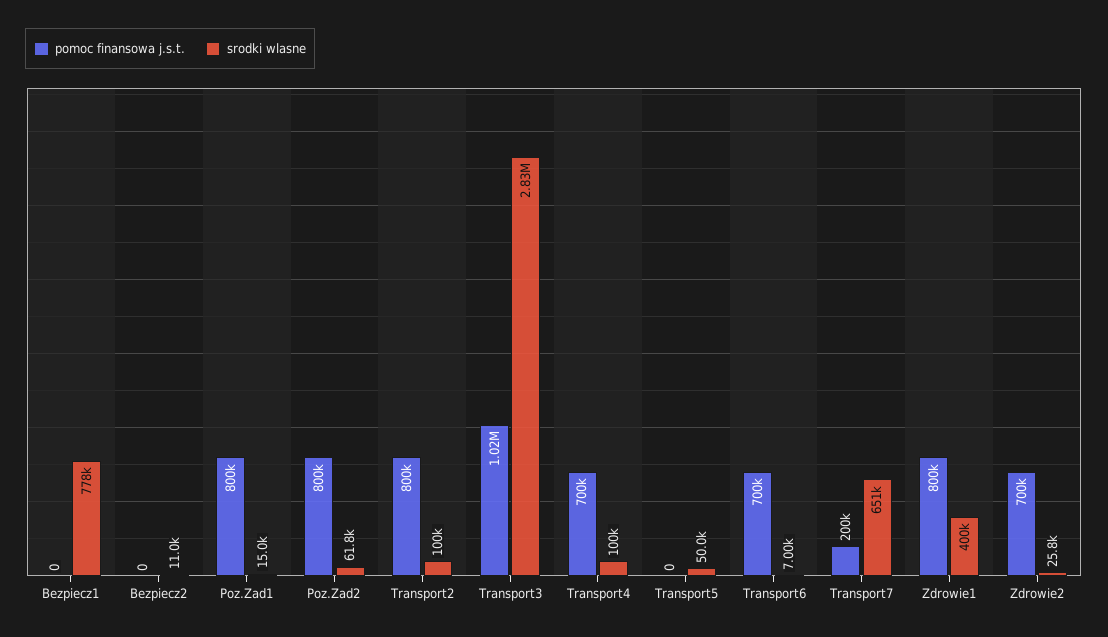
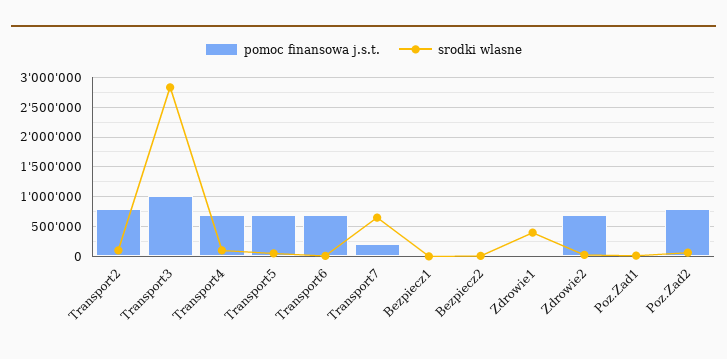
  {
    "pomoc finansowa j.s.t.": {
      "Bezpiecz1": 0,
      "Bezpiecz2": 0,
-     "Poz.Zad1": 800000,
+     "Poz.Zad1": 0,
      "Poz.Zad2": 800000,
      "Transport2": 800000,
      "Transport3": 1020000,
      "Transport4": 700000,
-     "Transport5": 0,
+     "Transport5": 750000,
      "Transport6": 700000,
      "Transport7": 200000,
-     "Zdrowie1": 800000,
+     "Zdrowie1": 0,
      "Zdrowie2": 700000
    },
    "srodki wlasne": {
-     "Bezpiecz1": 778000,
+     "Bezpiecz1": 0,
      "Bezpiecz2": 11000,
      "Poz.Zad1": 15000,
      "Poz.Zad2": 61800,
      "Transport2": 100000,
      "Transport3": 2830000,
      "Transport4": 100000,
      "Transport5": 50000,
      "Transport6": 7000,
      "Transport7": 651000,
      "Zdrowie1": 400000,
      "Zdrowie2": 25800
    }
  }

